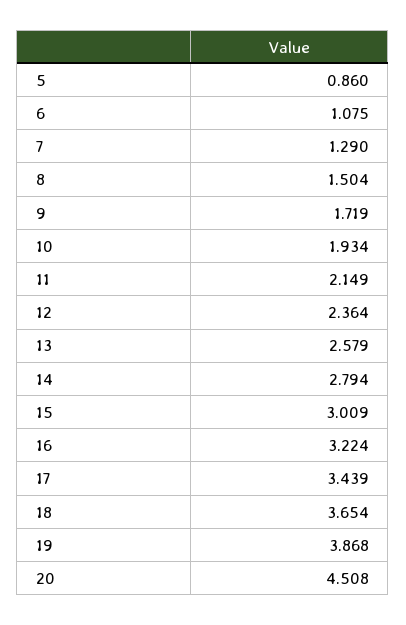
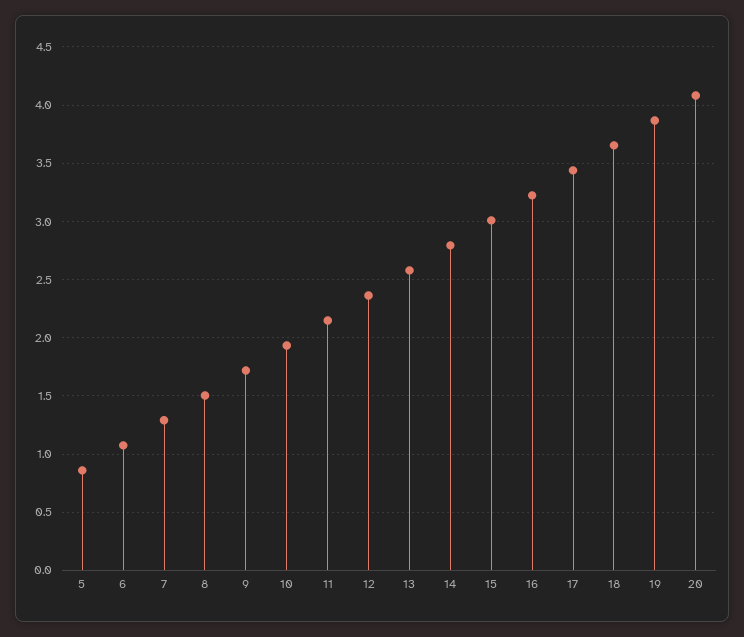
  {
    "5": 0.86,
    "6": 1.075,
    "7": 1.29,
    "8": 1.504,
    "9": 1.719,
    "10": 1.934,
    "11": 2.149,
    "12": 2.364,
    "13": 2.579,
    "14": 2.794,
    "15": 3.009,
    "16": 3.224,
    "17": 3.439,
    "18": 3.654,
    "19": 3.868,
-   "20": 4.508
+   "20": 4.1
  }

